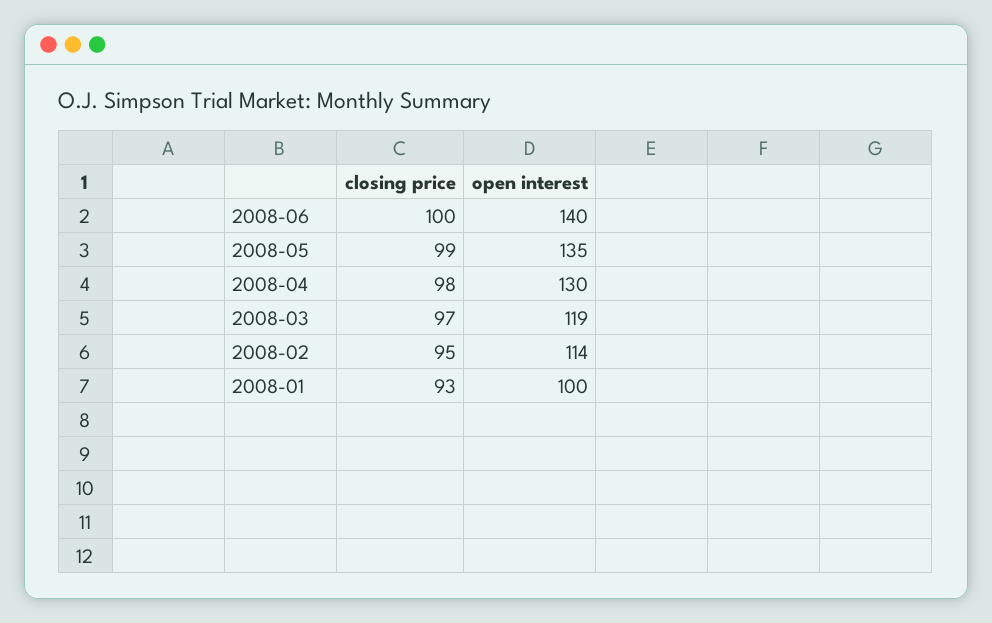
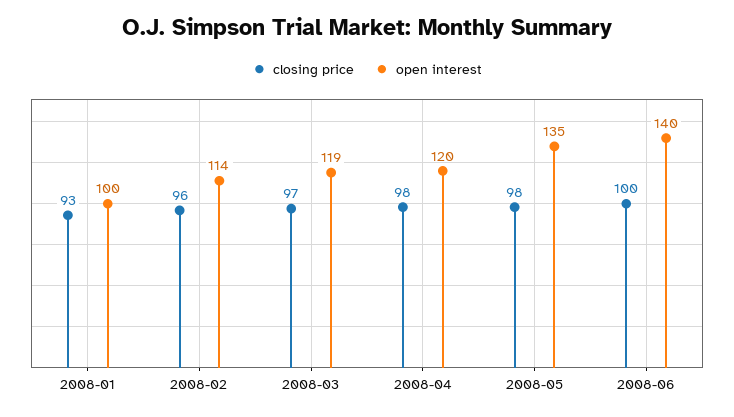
  {
    "closing price": {
      "2008-06": 100,
-     "2008-05": 99,
+     "2008-05": 98,
      "2008-04": 98,
      "2008-03": 97,
-     "2008-02": 95,
+     "2008-02": 96,
      "2008-01": 93
    },
    "open interest": {
      "2008-06": 140,
      "2008-05": 135,
-     "2008-04": 130,
+     "2008-04": 120,
      "2008-03": 119,
      "2008-02": 114,
      "2008-01": 100
    }
  }

